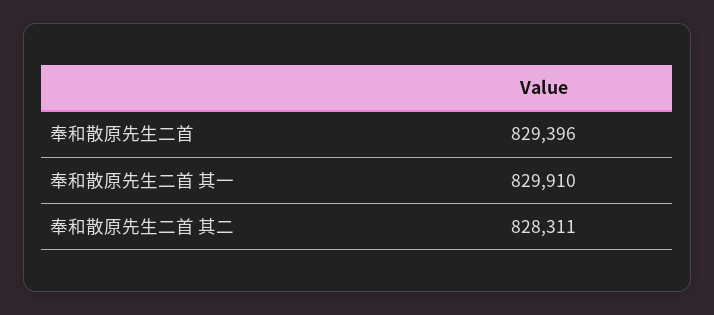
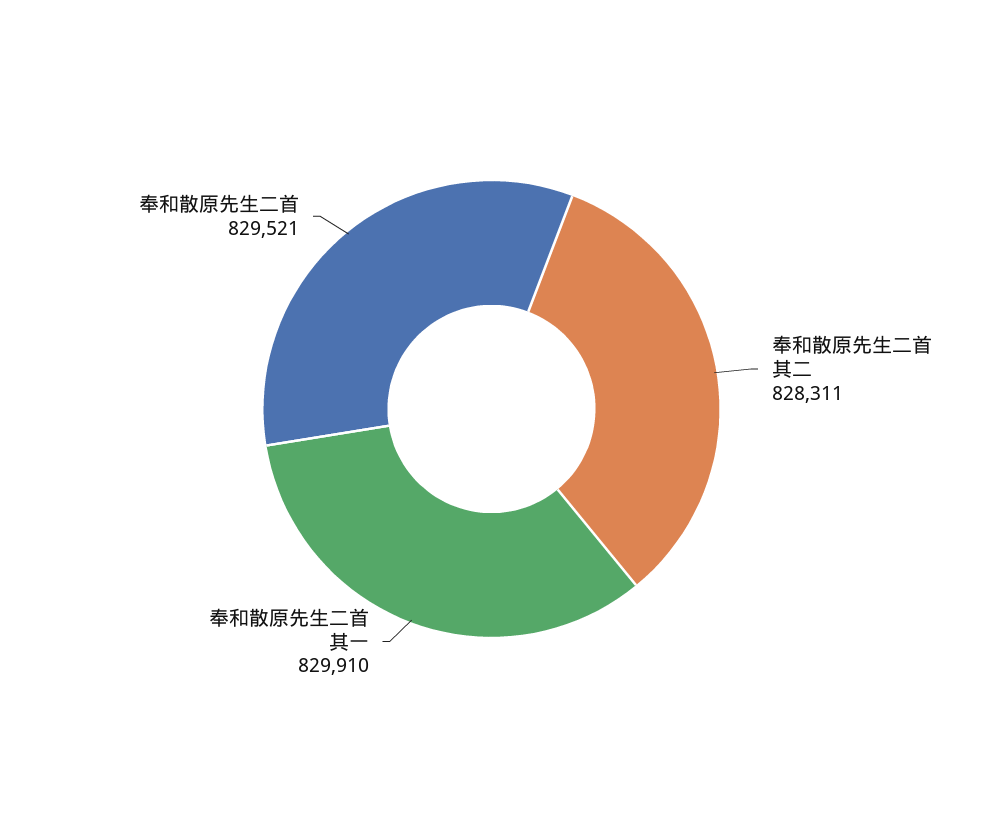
  {
-   "奉和散原先生二首": 829396,
+   "奉和散原先生二首": 829521,
    "奉和散原先生二首 其一": 829910,
    "奉和散原先生二首 其二": 828311
  }

